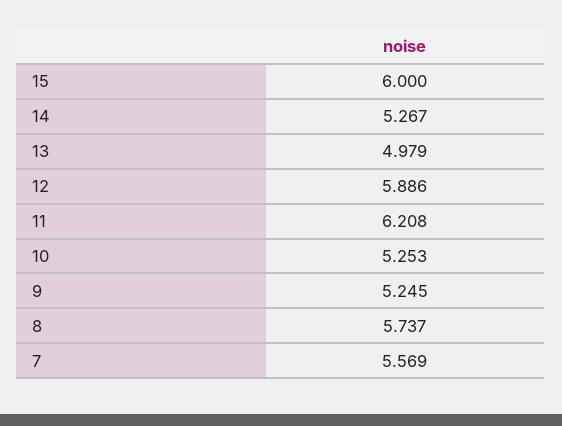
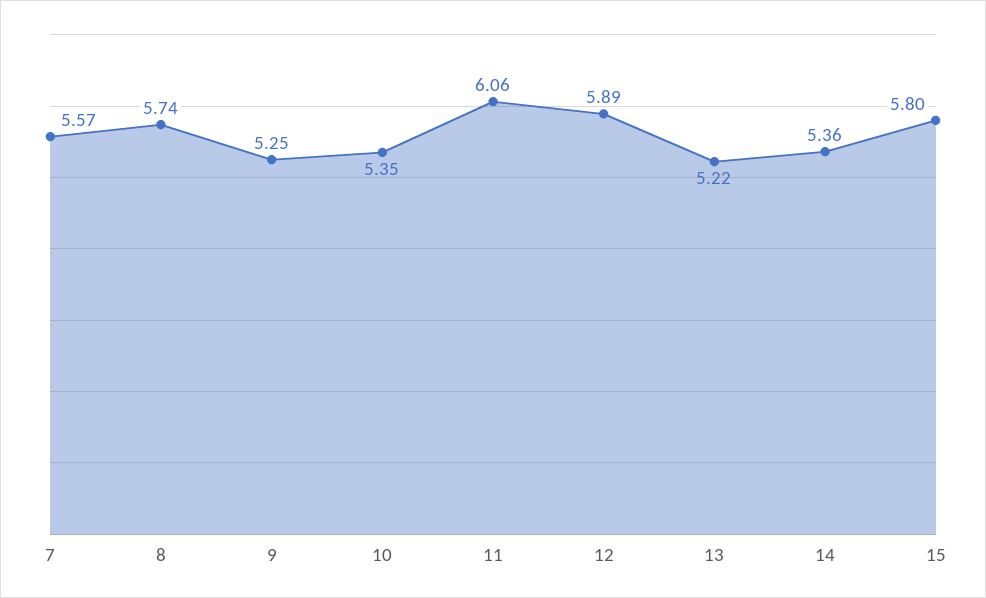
  {
-   "15": 6,
+   "15": 5.8,
-   "14": 5.267,
+   "14": 5.36,
-   "13": 4.979,
+   "13": 5.22,
    "12": 5.886,
-   "11": 6.208,
+   "11": 6.06,
-   "10": 5.253,
+   "10": 5.35,
    "9": 5.245,
    "8": 5.737,
    "7": 5.569
  }

